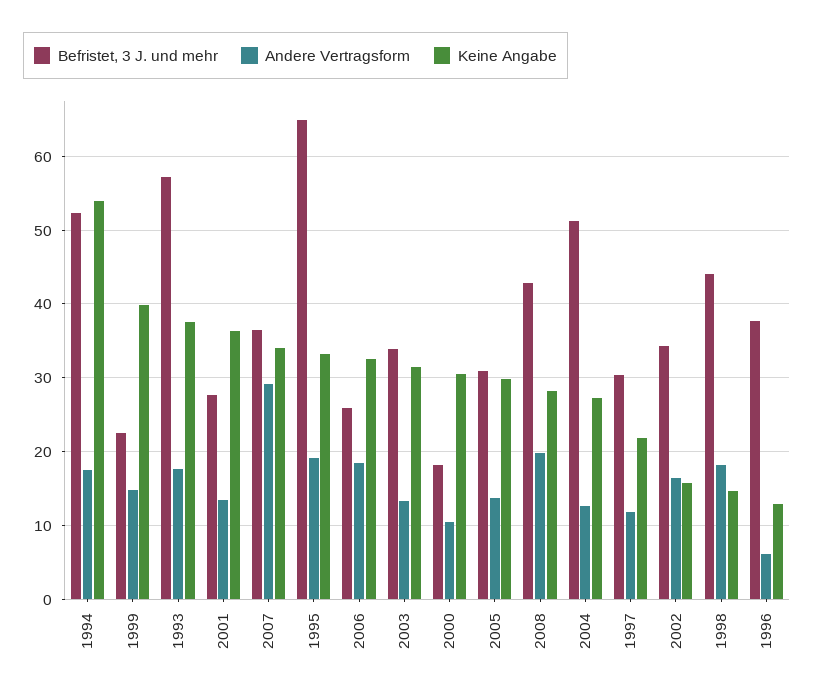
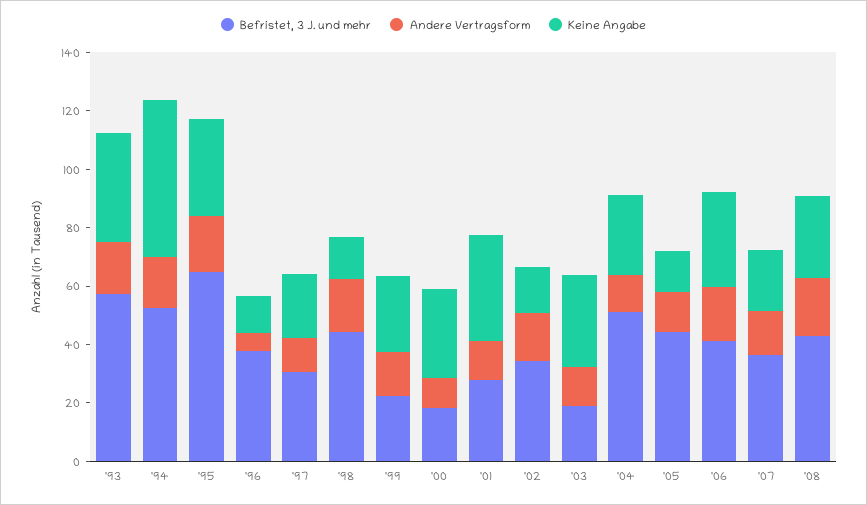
  {
    "Befristet, 3 J. und mehr": {
      "1994": 52,
      "1999": 23,
      "1993": 57,
      "2001": 28,
      "2007": 36,
      "1995": 65,
-     "2006": 26,
+     "2006": 40,
-     "2003": 34,
+     "2003": 20,
      "2000": 18,
-     "2005": 31,
+     "2005": 45,
      "2008": 43,
      "2004": 51,
      "1997": 30,
      "2002": 34,
      "1998": 44,
      "1996": 38
    },
    "Andere Vertragsform": {
      "1994": 18,
      "1999": 15,
      "1993": 18,
      "2001": 14,
-     "2007": 29,
+     "2007": 15,
      "1995": 19,
      "2006": 18,
      "2003": 13,
      "2000": 10,
      "2005": 14,
      "2008": 20,
      "2004": 13,
      "1997": 12,
      "2002": 16,
      "1998": 18,
      "1996": 6
    },
    "Keine Angabe": {
      "1994": 54,
-     "1999": 40,
+     "1999": 25,
      "1993": 38,
      "2001": 36,
-     "2007": 34,
+     "2007": 20,
      "1995": 33,
      "2006": 33,
      "2003": 32,
      "2000": 30,
-     "2005": 30,
+     "2005": 15,
      "2008": 28,
      "2004": 27,
      "1997": 22,
      "2002": 16,
      "1998": 15,
      "1996": 13
    }
  }

